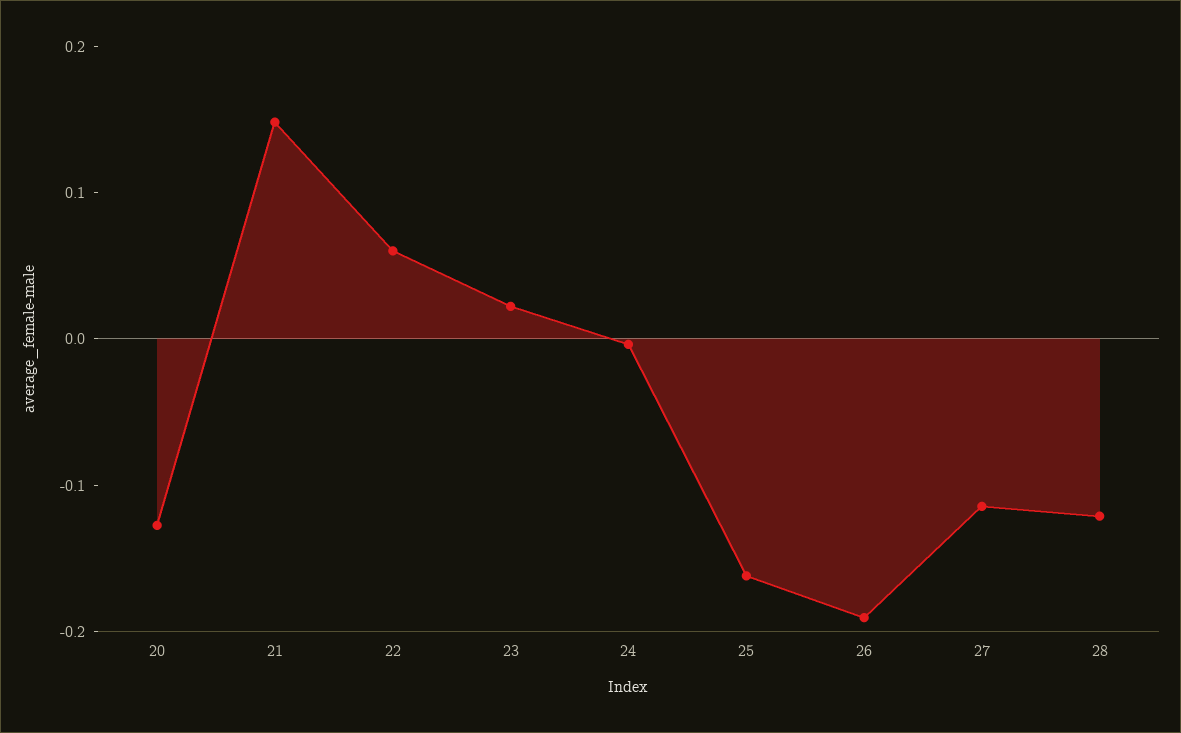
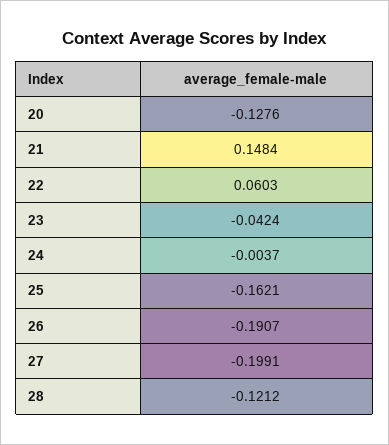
  {
    "20": -0.1276,
    "21": 0.1484,
    "22": 0.0603,
-   "23": 0.02,
+   "23": -0.0424,
    "24": -0.0037,
    "25": -0.1621,
    "26": -0.1907,
-   "27": -0.12,
+   "27": -0.1991,
    "28": -0.1212
  }

